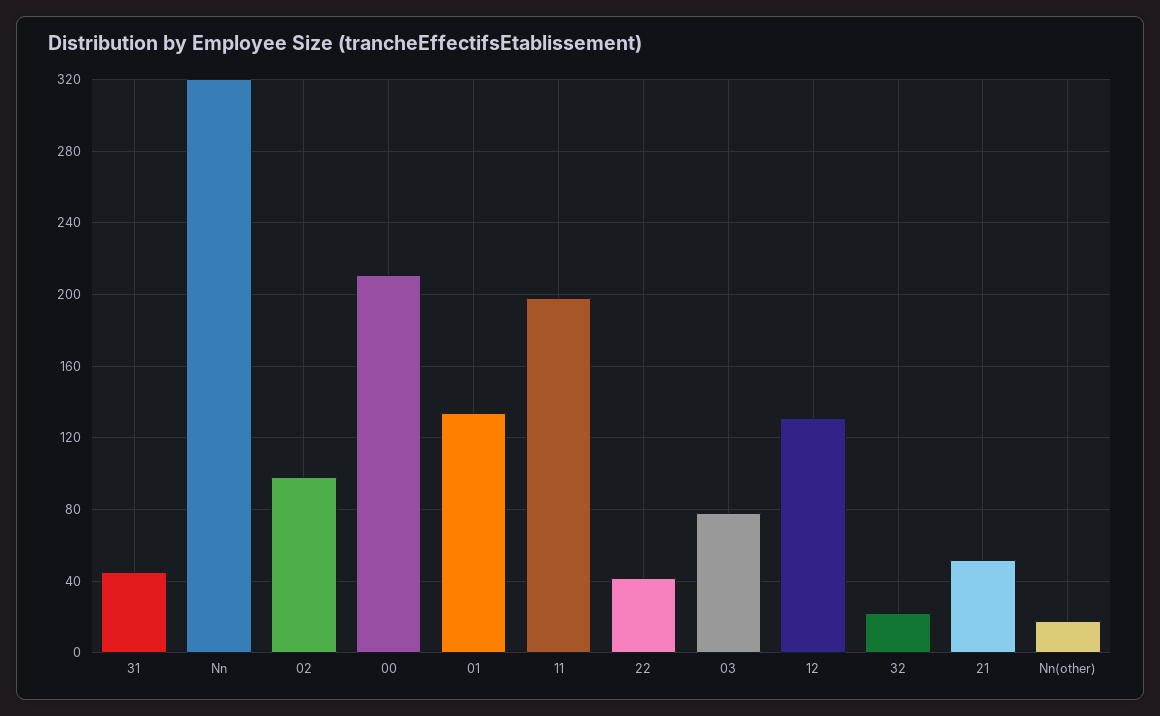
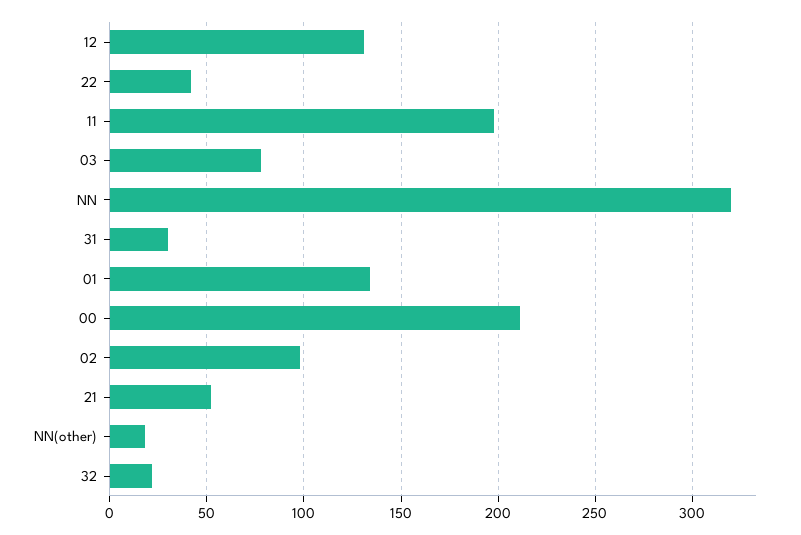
  {
-   "31": 45,
+   "31": 30,
    "Nn": 320,
    "02": 100,
    "00": 210,
    "01": 135,
    "11": 200,
    "22": 40,
    "03": 80,
    "12": 130,
    "32": 20,
    "21": 50,
    "Nn(other)": 20
  }

